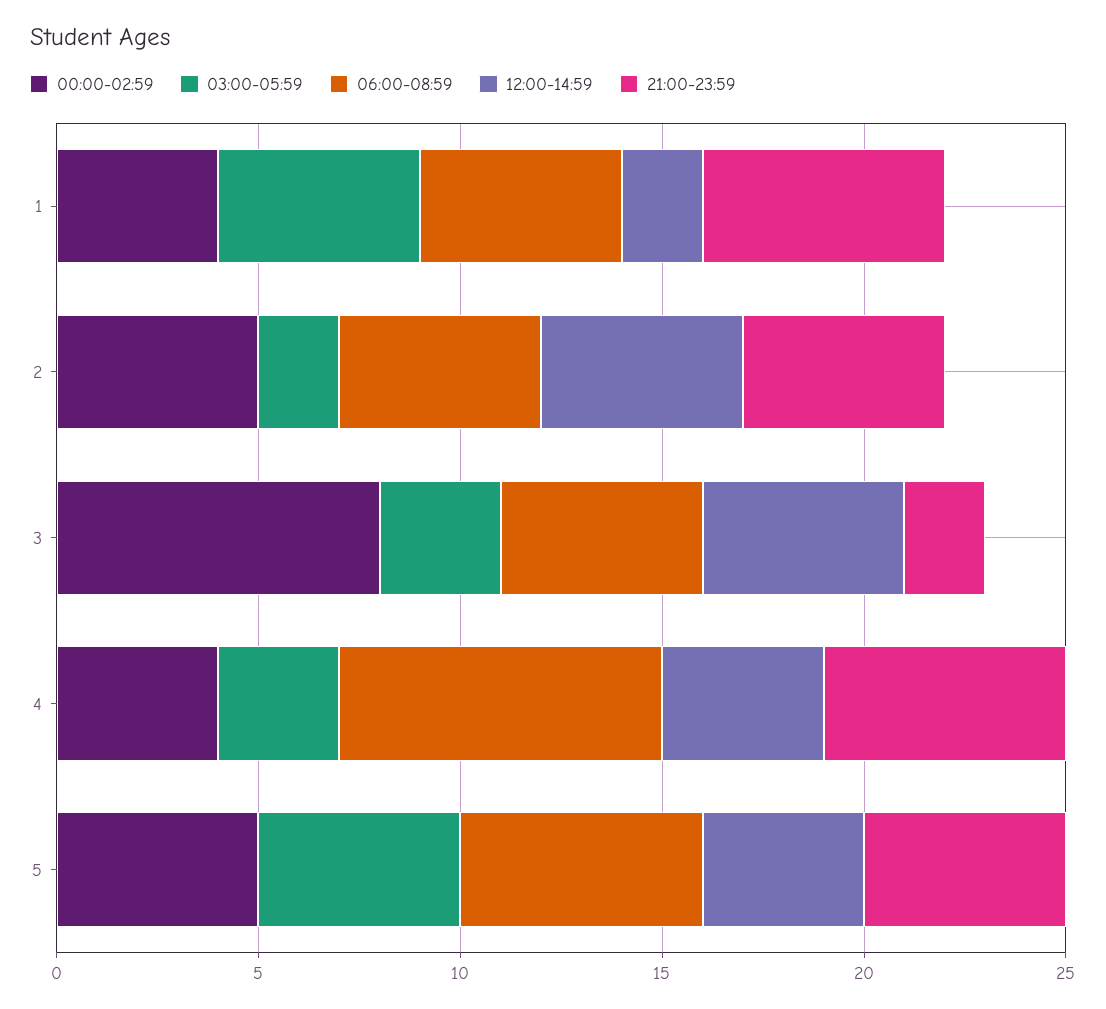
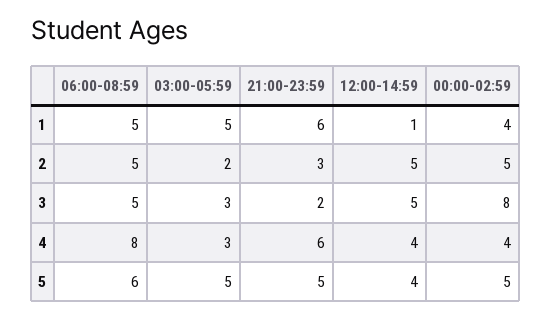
  {
    "00:00-02:59": {
      "1": 4,
      "2": 5,
      "3": 8,
      "4": 4,
      "5": 5
    },
    "03:00-05:59": {
      "1": 5,
      "2": 2,
      "3": 3,
      "4": 3,
      "5": 5
    },
    "06:00-08:59": {
      "1": 5,
      "2": 5,
      "3": 5,
      "4": 8,
      "5": 6
    },
    "12:00-14:59": {
-     "1": 2,
+     "1": 1,
      "2": 5,
      "3": 5,
      "4": 4,
      "5": 4
    },
    "21:00-23:59": {
      "1": 6,
-     "2": 5,
+     "2": 3,
      "3": 2,
      "4": 6,
      "5": 5
    }
  }

